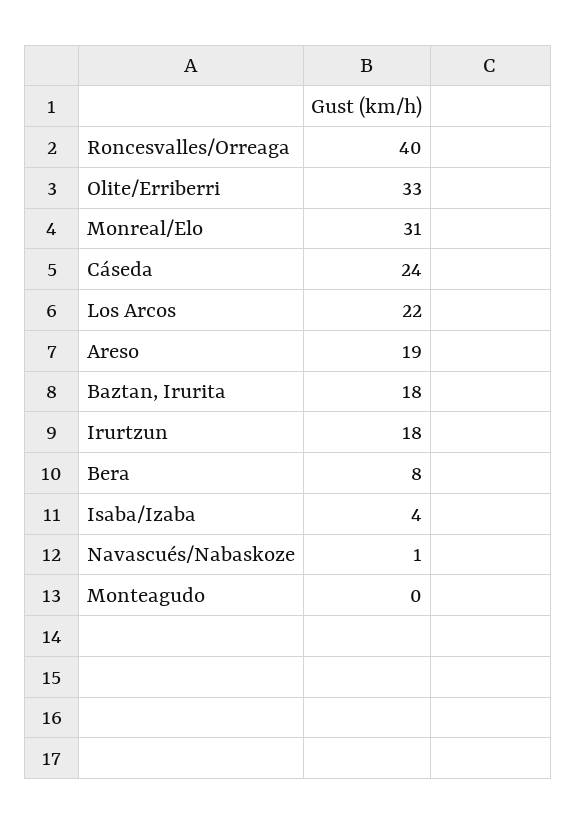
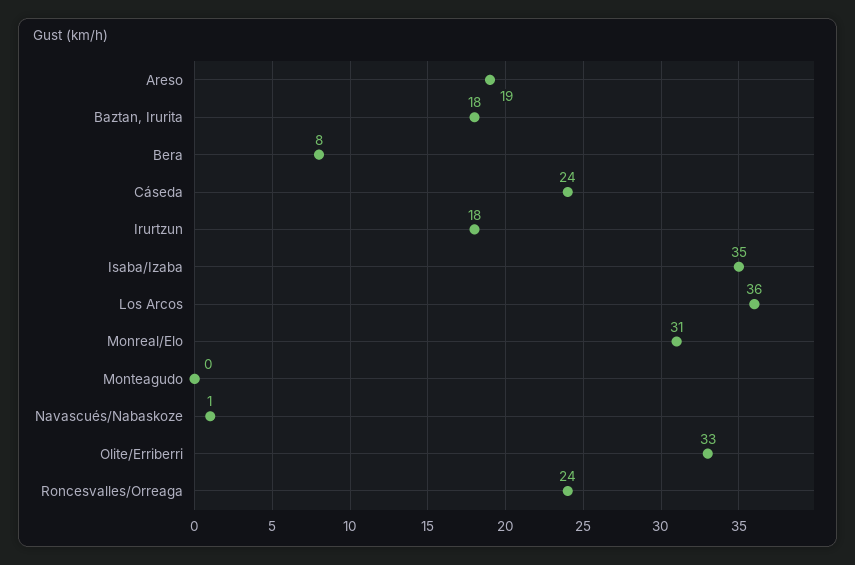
  {
-   "Roncesvalles/Orreaga": 40,
+   "Roncesvalles/Orreaga": 24,
    "Olite/Erriberri": 33,
    "Monreal/Elo": 31,
    "Cáseda": 24,
-   "Los Arcos": 22,
+   "Los Arcos": 36,
    "Areso": 19,
    "Baztan, Irurita": 18,
    "Irurtzun": 18,
    "Bera": 8,
-   "Isaba/Izaba": 4,
+   "Isaba/Izaba": 35,
    "Navascués/Nabaskoze": 1,
    "Monteagudo": 0
  }

